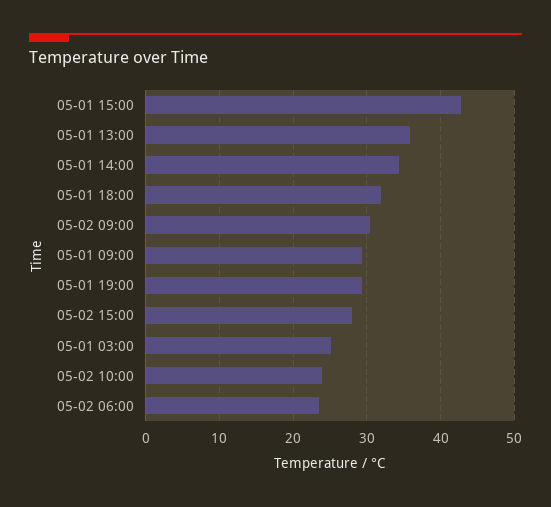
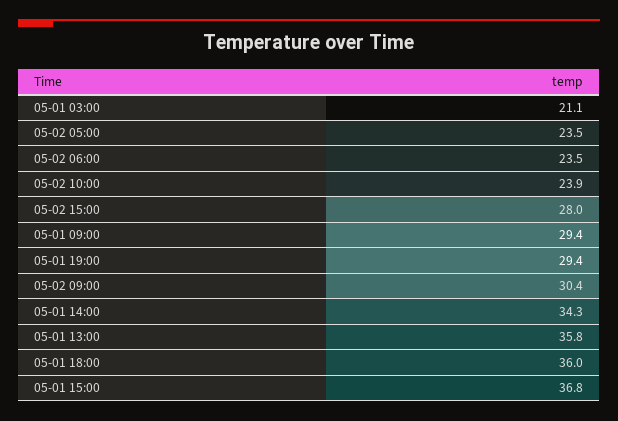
  {
-   "05-01 15:00": 43,
+   "05-01 15:00": 36.8,
    "05-01 13:00": 35.8,
    "05-01 14:00": 34.3,
-   "05-01 18:00": 32,
+   "05-01 18:00": 36,
    "05-02 09:00": 30.4,
    "05-01 09:00": 29.4,
    "05-01 19:00": 29.4,
    "05-02 15:00": 28,
-   "05-01 03:00": 25,
+   "05-01 03:00": 21.1,
    "05-02 10:00": 23.9,
-   "05-02 06:00": 23.5
+   "05-02 06:00": 23.5,
+   "05-02 05:00": 23.5
  }

